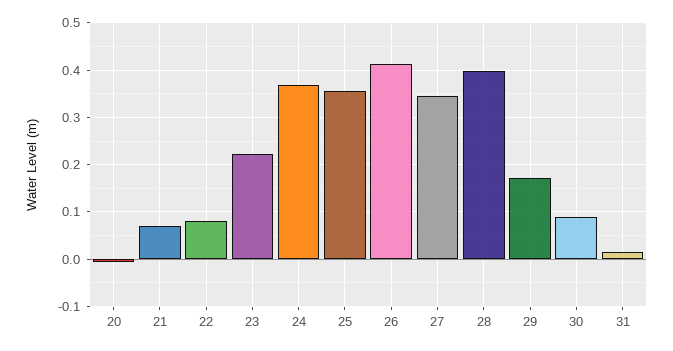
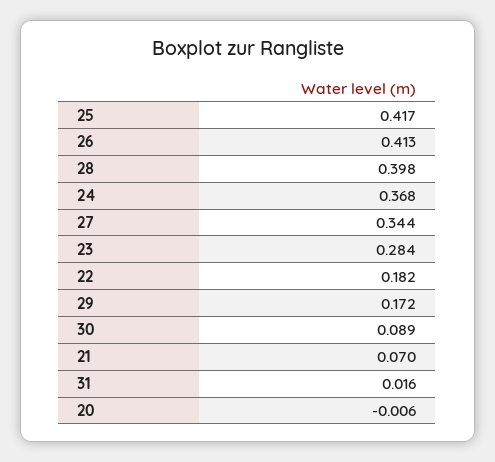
  {
    "20": -0.006,
    "21": 0.07,
-   "22": 0.08,
+   "22": 0.182,
-   "23": 0.22,
+   "23": 0.284,
    "24": 0.368,
-   "25": 0.36,
+   "25": 0.417,
    "26": 0.413,
    "27": 0.344,
    "28": 0.398,
    "29": 0.172,
    "30": 0.089,
    "31": 0.016
  }

